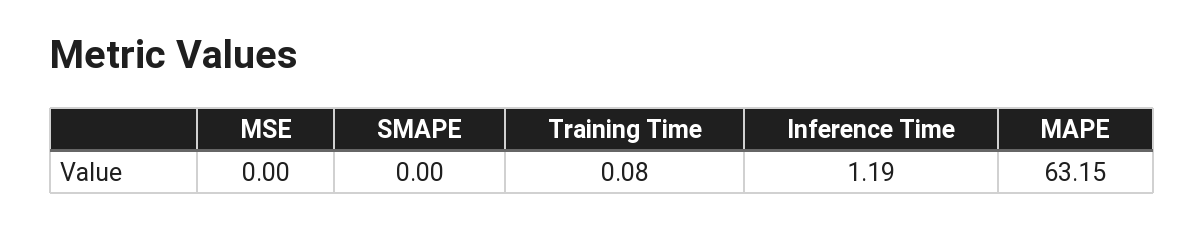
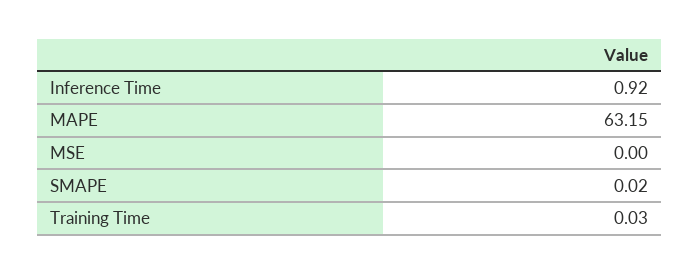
  {
    "MSE": 0,
-   "SMAPE": 0,
+   "SMAPE": 0.02,
-   "Training Time": 0.08,
+   "Training Time": 0.03,
-   "Inference Time": 1.19,
+   "Inference Time": 0.92,
    "MAPE": 63.15
  }

